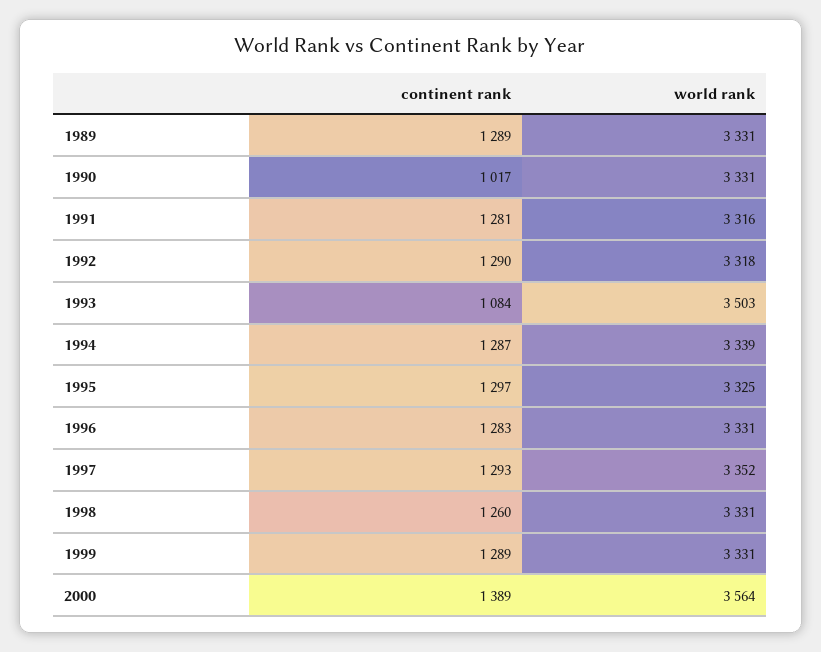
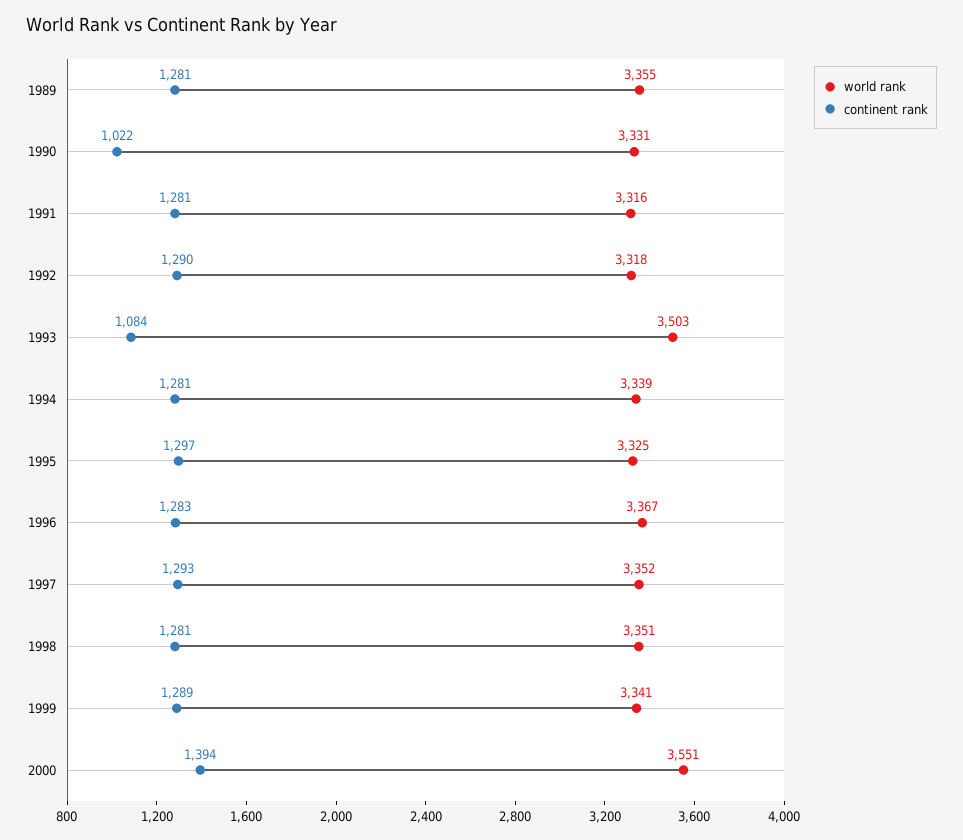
  {
    "continent rank": {
-     "1989": 1289,
+     "1989": 1281,
-     "1990": 1017,
+     "1990": 1022,
      "1991": 1281,
      "1992": 1290,
      "1993": 1084,
-     "1994": 1287,
+     "1994": 1281,
      "1995": 1297,
      "1996": 1283,
      "1997": 1293,
-     "1998": 1260,
+     "1998": 1281,
      "1999": 1289,
-     "2000": 1389
+     "2000": 1394
    },
    "world rank": {
-     "1989": 3331,
+     "1989": 3355,
      "1990": 3331,
      "1991": 3316,
      "1992": 3318,
      "1993": 3503,
      "1994": 3339,
      "1995": 3325,
-     "1996": 3331,
+     "1996": 3367,
      "1997": 3352,
-     "1998": 3331,
+     "1998": 3351,
-     "1999": 3331,
+     "1999": 3341,
-     "2000": 3564
+     "2000": 3551
    }
  }

